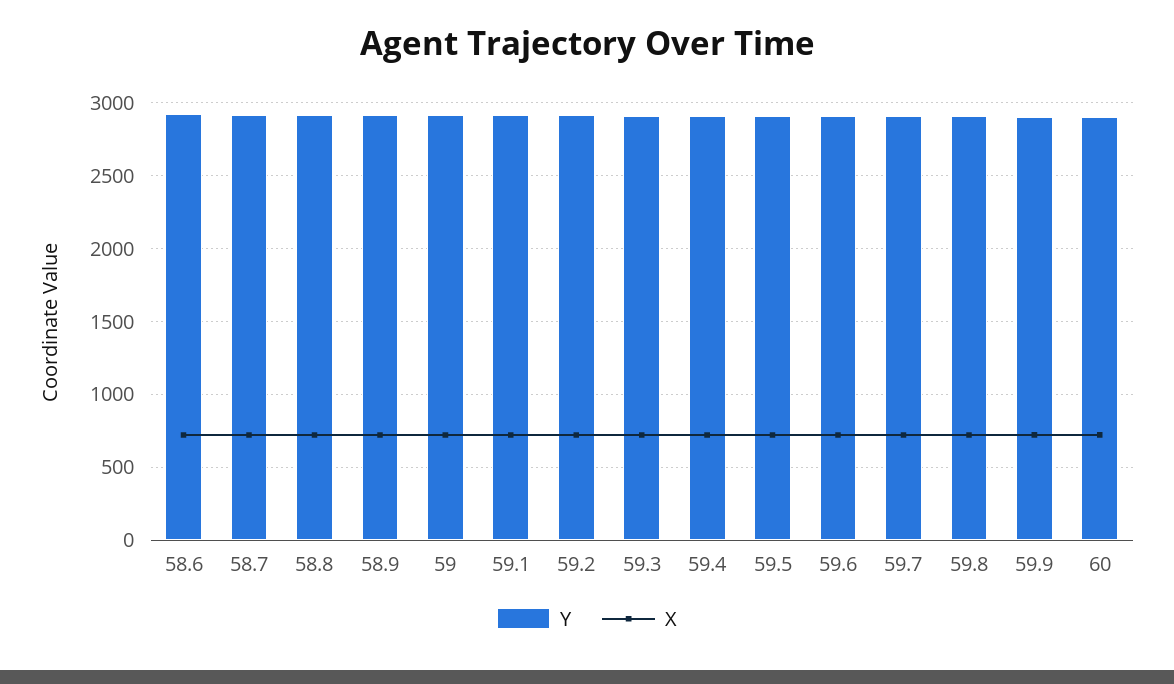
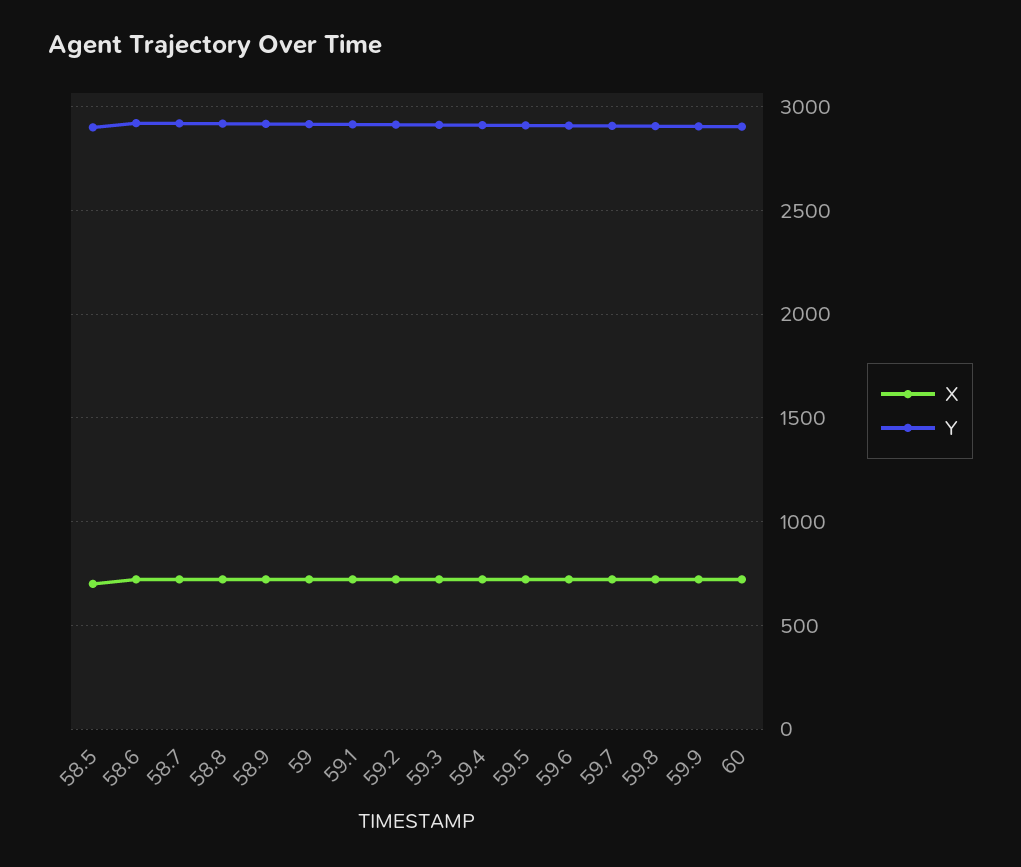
  {
    "Y": {
      "58.6": 2900,
      "58.7": 2900,
      "58.8": 2900,
      "58.9": 2900,
      "59": 2900,
      "59.1": 2900,
      "59.2": 2900,
      "59.3": 2900,
      "59.4": 2900,
      "59.5": 2900,
      "59.6": 2900,
      "59.7": 2900,
      "59.8": 2900,
      "59.9": 2900,
-     "60": 2900
+     "60": 2900,
+     "58.5": 2900
    },
    "X": {
      "58.6": 700,
      "58.7": 700,
      "58.8": 700,
      "58.9": 700,
      "59": 700,
      "59.1": 700,
      "59.2": 700,
      "59.3": 700,
      "59.4": 700,
      "59.5": 700,
      "59.6": 700,
      "59.7": 700,
      "59.8": 700,
      "59.9": 700,
-     "60": 700
+     "60": 700,
+     "58.5": 700
    }
  }

